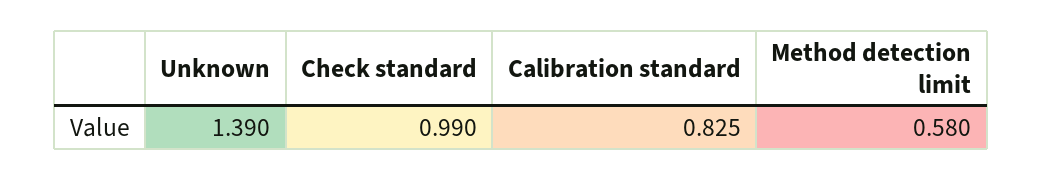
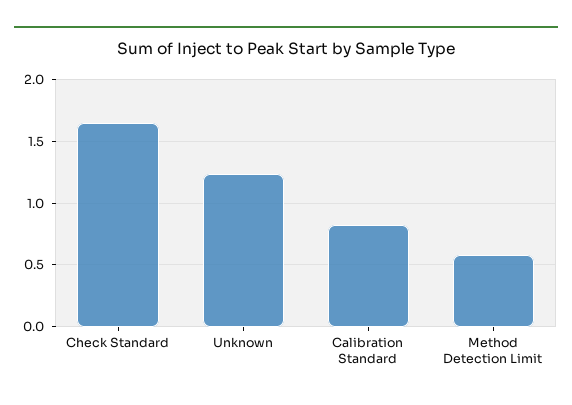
  {
-   "Unknown": 1.39,
+   "Unknown": 1.25,
-   "Check standard": 0.99,
+   "Check standard": 1.65,
    "Calibration standard": 0.825,
    "Method detection limit": 0.58
  }

